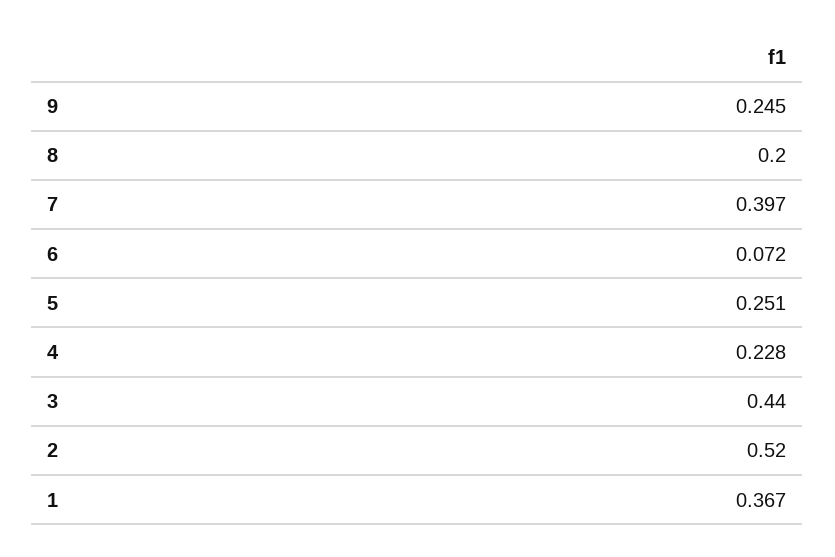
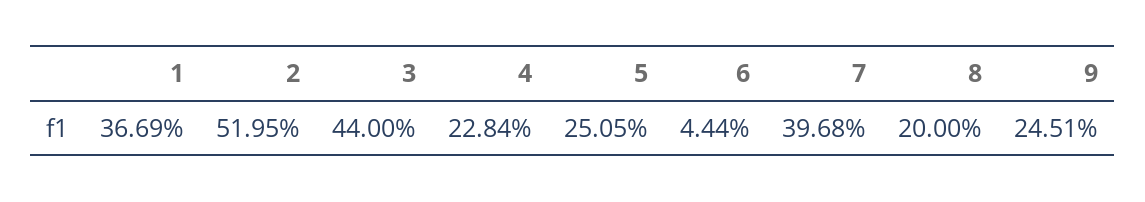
  {
    "9": 0.2451,
    "8": 0.2,
    "7": 0.3968,
-   "6": 0.072,
+   "6": 0.0444,
    "5": 0.2505,
    "4": 0.2284,
    "3": 0.44,
    "2": 0.5195,
    "1": 0.3669
  }

